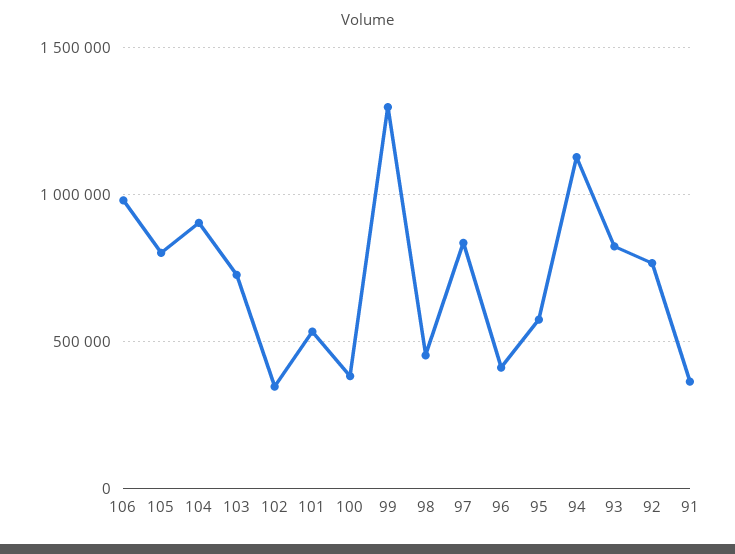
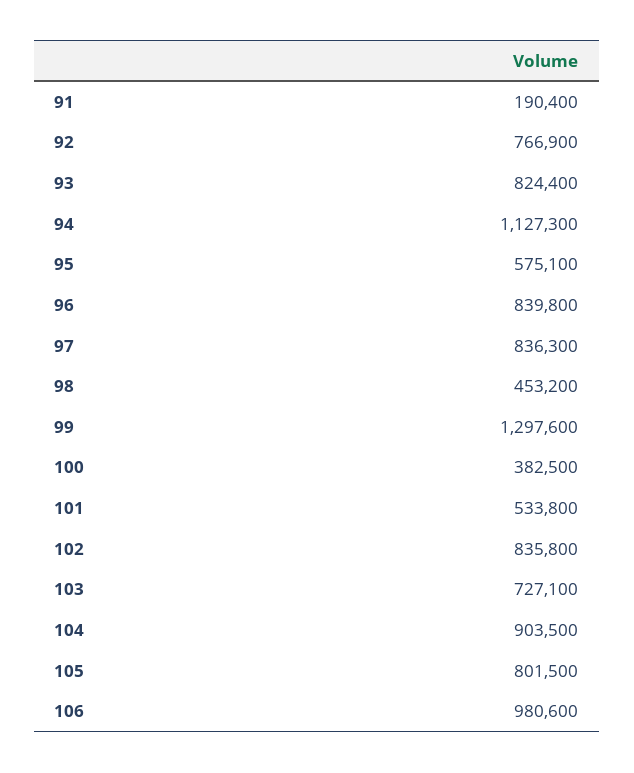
  {
    "106": 980600,
    "105": 801500,
    "104": 903500,
    "103": 727100,
-   "102": 350000,
+   "102": 835800,
    "101": 533800,
    "100": 382500,
    "99": 1297600,
    "98": 453200,
    "97": 836300,
-   "96": 400000,
+   "96": 839800,
    "95": 575100,
    "94": 1127300,
    "93": 824400,
    "92": 766900,
-   "91": 350000
+   "91": 190400
  }

